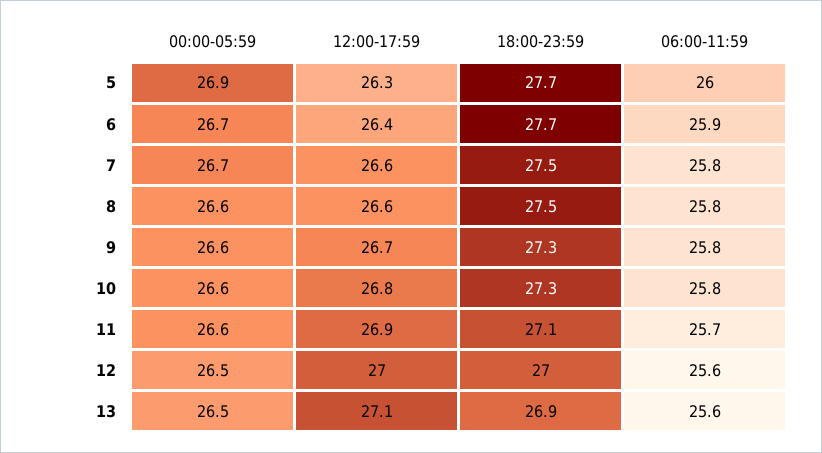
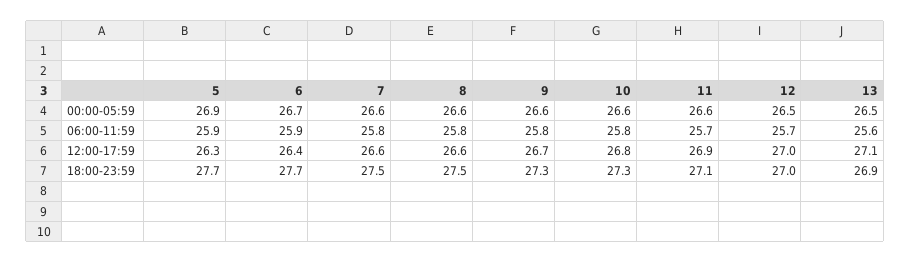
  {
    "00:00-05:59": {
      "5": 26.9,
      "6": 26.7,
-     "7": 26.7,
+     "7": 26.6,
      "8": 26.6,
      "9": 26.6,
      "10": 26.6,
      "11": 26.6,
      "12": 26.5,
      "13": 26.5
    },
    "12:00-17:59": {
      "5": 26.3,
      "6": 26.4,
      "7": 26.6,
      "8": 26.6,
      "9": 26.7,
      "10": 26.8,
      "11": 26.9,
      "12": 27,
      "13": 27.1
    },
    "18:00-23:59": {
      "5": 27.7,
      "6": 27.7,
      "7": 27.5,
      "8": 27.5,
      "9": 27.3,
      "10": 27.3,
      "11": 27.1,
      "12": 27,
      "13": 26.9
    },
    "06:00-11:59": {
-     "5": 26,
+     "5": 25.9,
      "6": 25.9,
      "7": 25.8,
      "8": 25.8,
      "9": 25.8,
      "10": 25.8,
      "11": 25.7,
-     "12": 25.6,
+     "12": 25.7,
      "13": 25.6
    }
  }

